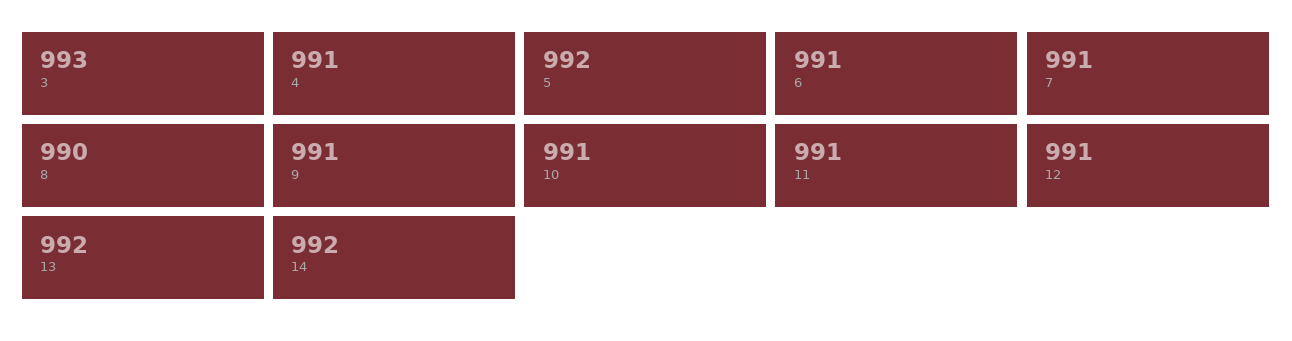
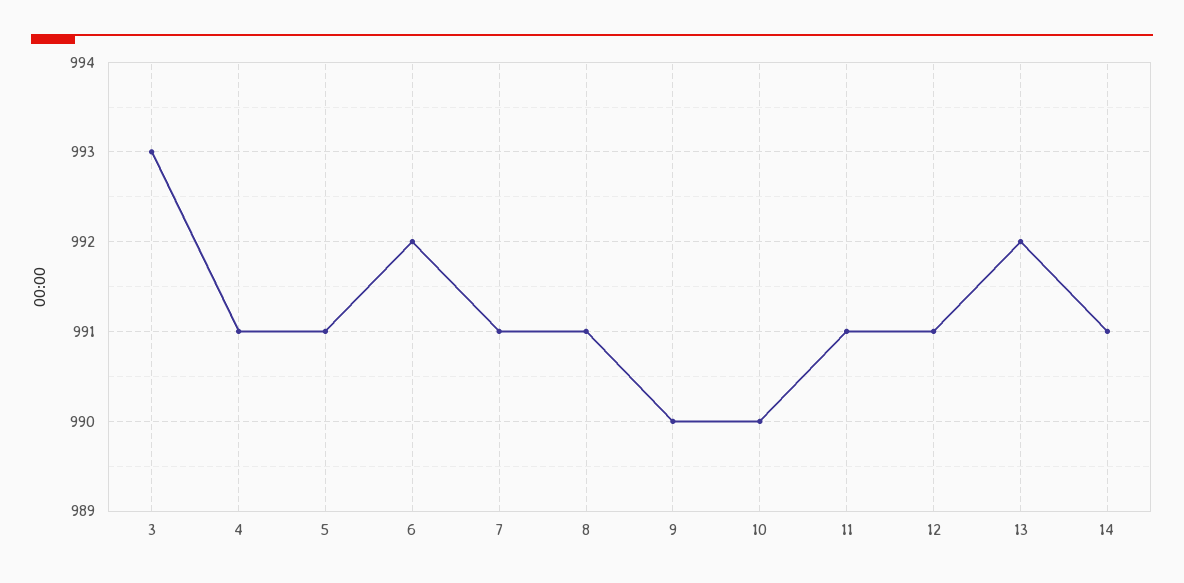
  {
    "3": 993,
    "4": 991,
-   "5": 992,
+   "5": 991,
-   "6": 991,
+   "6": 992,
    "7": 991,
-   "8": 990,
+   "8": 991,
-   "9": 991,
+   "9": 990,
-   "10": 991,
+   "10": 990,
    "11": 991,
    "12": 991,
    "13": 992,
-   "14": 992
+   "14": 991
  }

